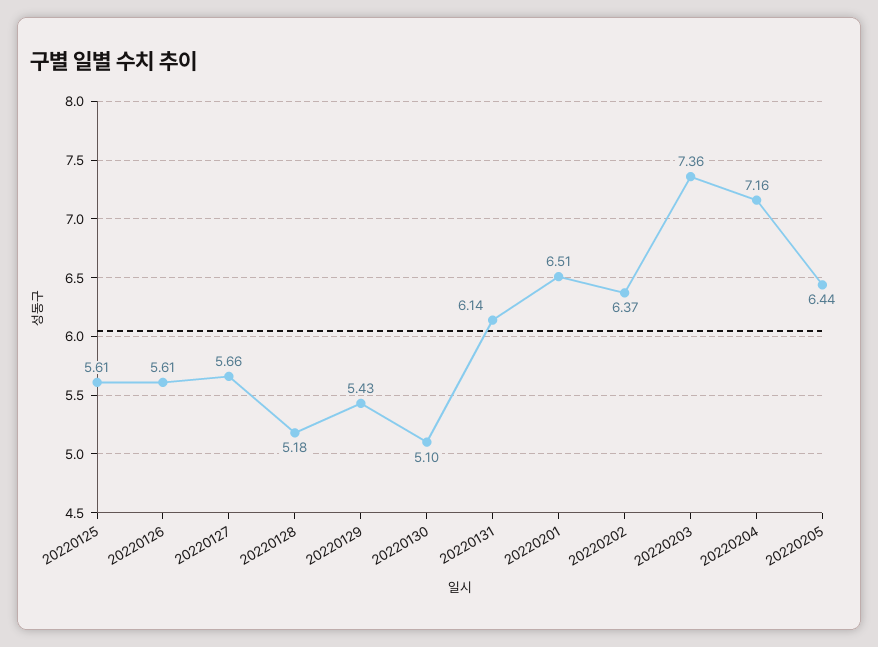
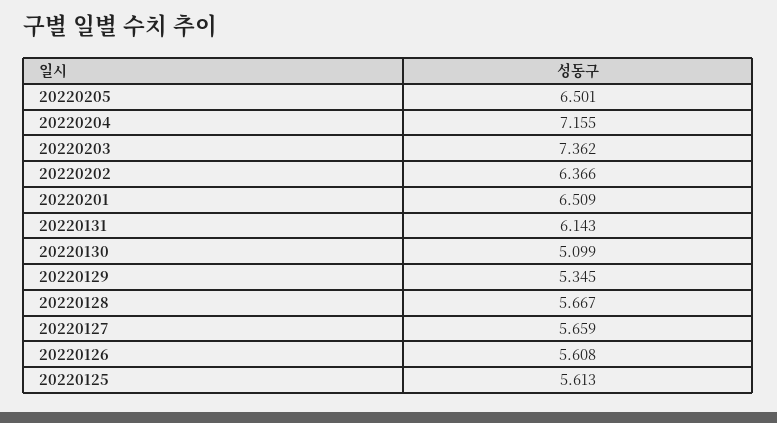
  {
    "20220125": 5.613,
    "20220126": 5.608,
    "20220127": 5.659,
-   "20220128": 5.18,
+   "20220128": 5.667,
-   "20220129": 5.43,
+   "20220129": 5.345,
    "20220130": 5.099,
    "20220131": 6.143,
    "20220201": 6.509,
    "20220202": 6.366,
    "20220203": 7.362,
    "20220204": 7.155,
-   "20220205": 6.44
+   "20220205": 6.501
  }

